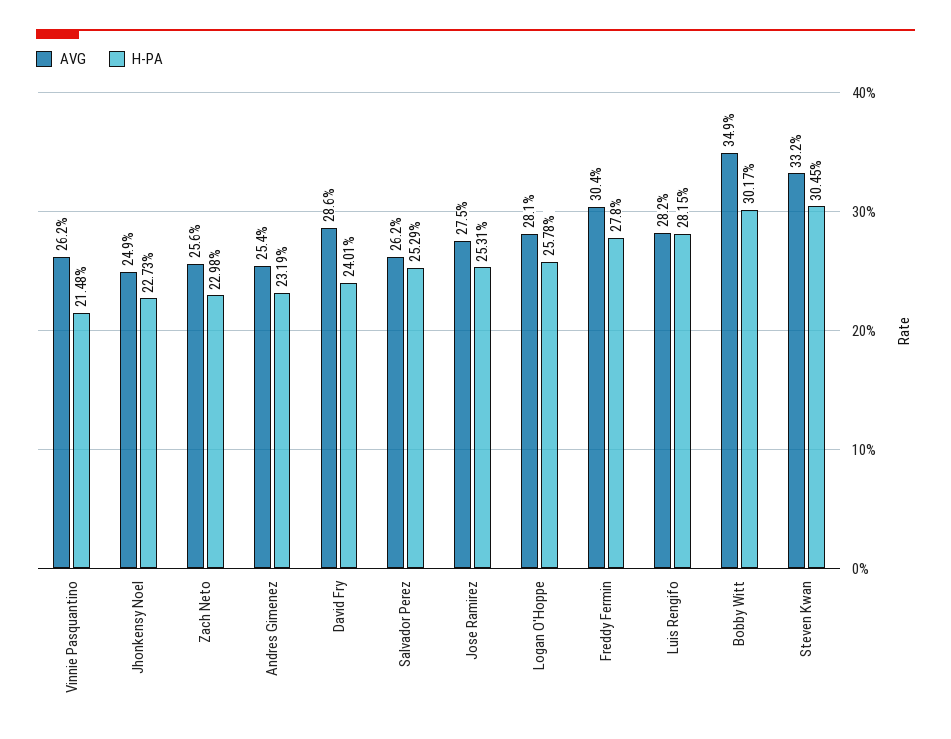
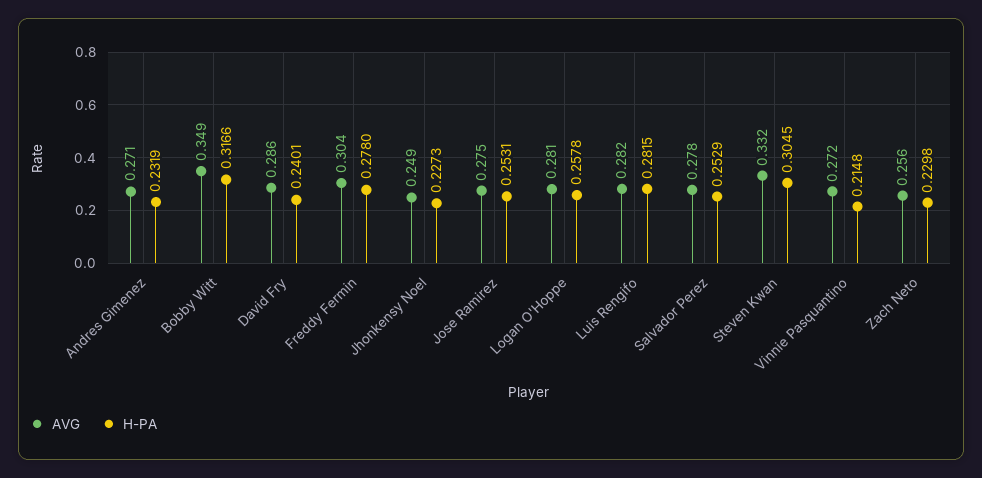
  {
    "AVG": {
-     "Vinnie Pasquantino": 0.262,
+     "Vinnie Pasquantino": 0.272,
      "Jhonkensy Noel": 0.249,
      "Zach Neto": 0.256,
-     "Andres Gimenez": 0.254,
+     "Andres Gimenez": 0.271,
      "David Fry": 0.286,
-     "Salvador Perez": 0.262,
+     "Salvador Perez": 0.278,
      "Jose Ramirez": 0.275,
      "Logan O'Hoppe": 0.281,
      "Freddy Fermin": 0.304,
      "Luis Rengifo": 0.282,
      "Bobby Witt": 0.349,
      "Steven Kwan": 0.332
    },
    "H-PA": {
      "Vinnie Pasquantino": 0.2148,
      "Jhonkensy Noel": 0.2273,
      "Zach Neto": 0.2298,
      "Andres Gimenez": 0.2319,
      "David Fry": 0.2401,
      "Salvador Perez": 0.2529,
      "Jose Ramirez": 0.2531,
      "Logan O'Hoppe": 0.2578,
      "Freddy Fermin": 0.278,
      "Luis Rengifo": 0.2815,
-     "Bobby Witt": 0.3017,
+     "Bobby Witt": 0.3166,
      "Steven Kwan": 0.3045
    }
  }

